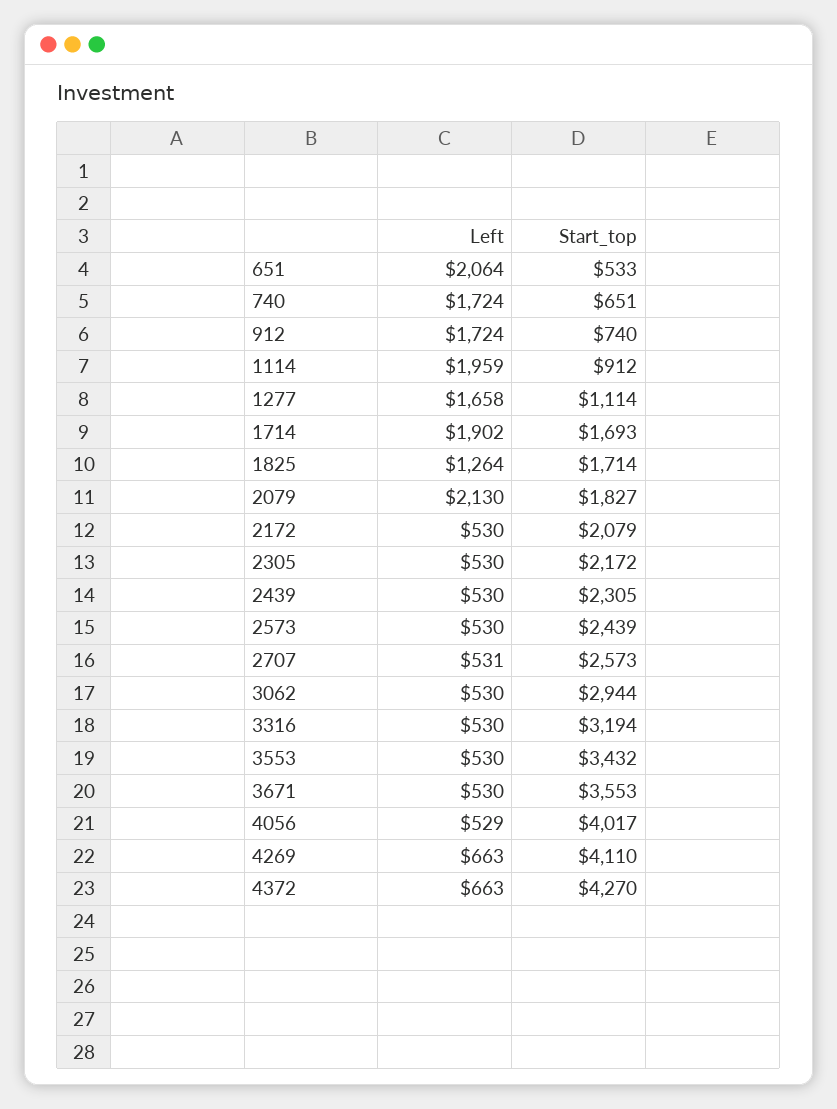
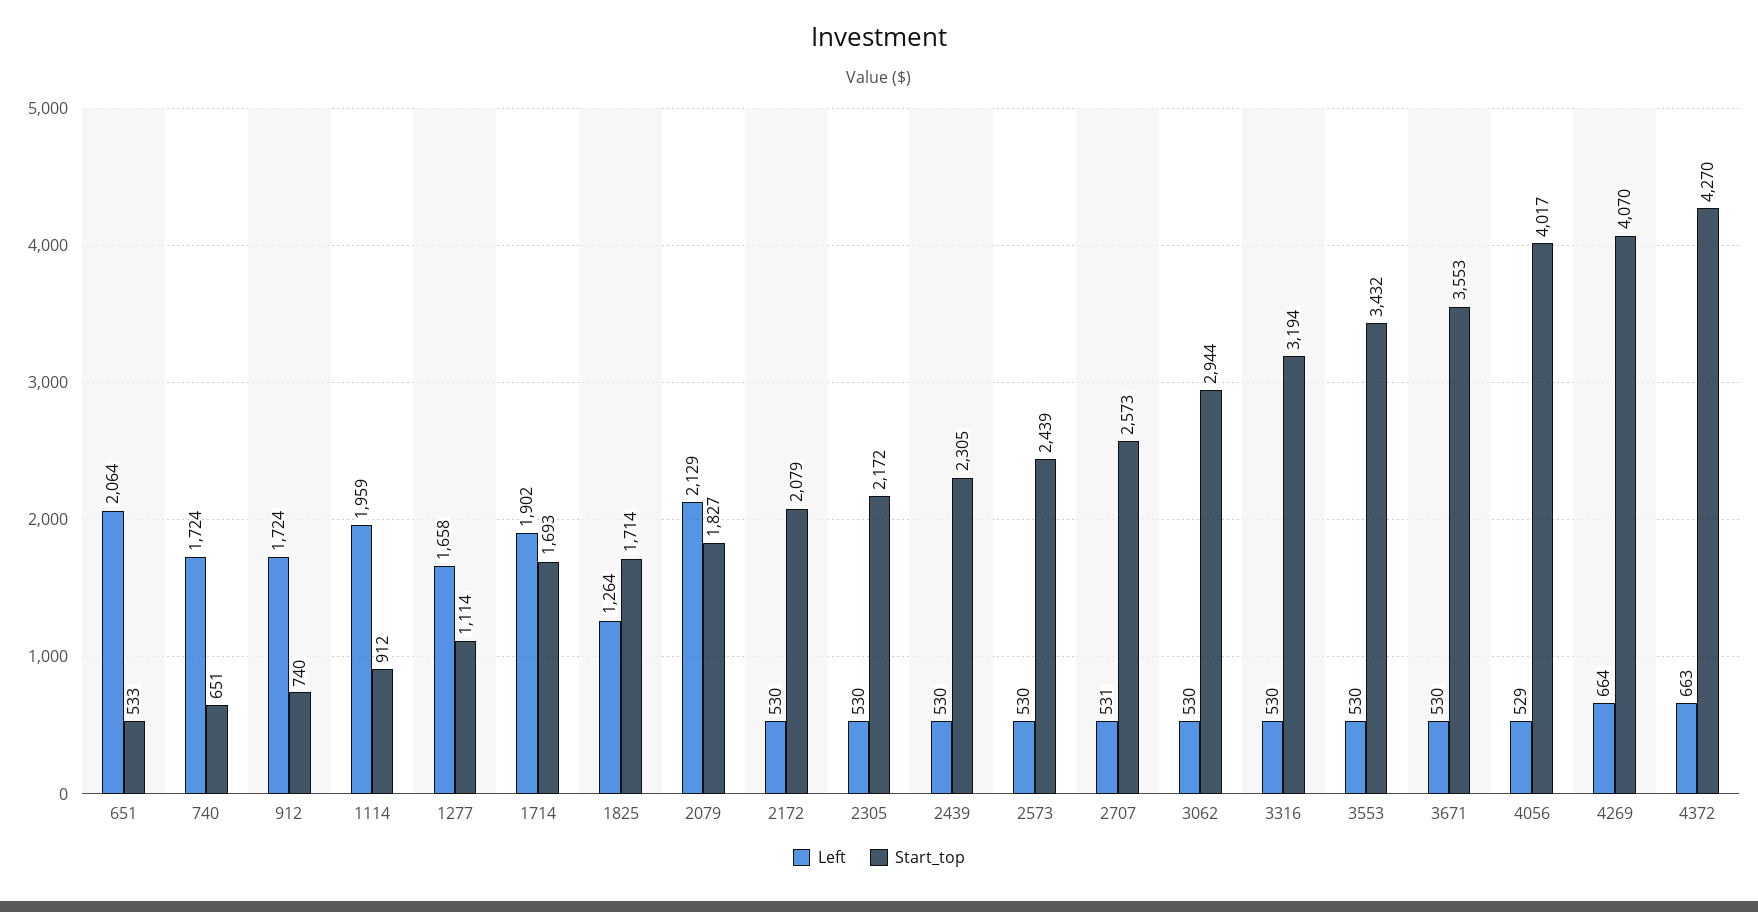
  {
    "Left": {
      "651": 2064,
      "740": 1724,
      "912": 1724,
      "1114": 1959,
      "1277": 1658,
      "1714": 1902,
      "1825": 1264,
-     "2079": 2130,
+     "2079": 2129,
      "2172": 530,
      "2305": 530,
      "2439": 530,
      "2573": 530,
      "2707": 531,
      "3062": 530,
      "3316": 530,
      "3553": 530,
      "3671": 530,
      "4056": 529,
-     "4269": 663,
+     "4269": 664,
      "4372": 663
    },
    "Start_top": {
      "651": 533,
      "740": 651,
      "912": 740,
      "1114": 912,
      "1277": 1114,
      "1714": 1693,
      "1825": 1714,
      "2079": 1827,
      "2172": 2079,
      "2305": 2172,
      "2439": 2305,
      "2573": 2439,
      "2707": 2573,
      "3062": 2944,
      "3316": 3194,
      "3553": 3432,
      "3671": 3553,
      "4056": 4017,
-     "4269": 4110,
+     "4269": 4070,
      "4372": 4270
    }
  }

